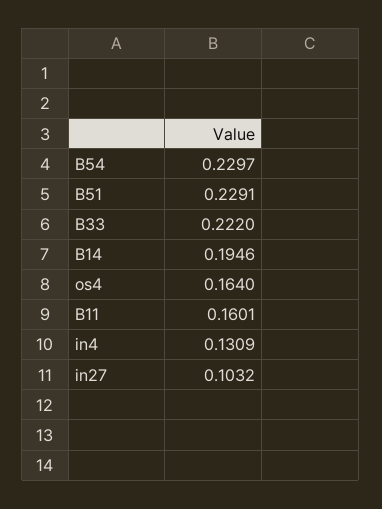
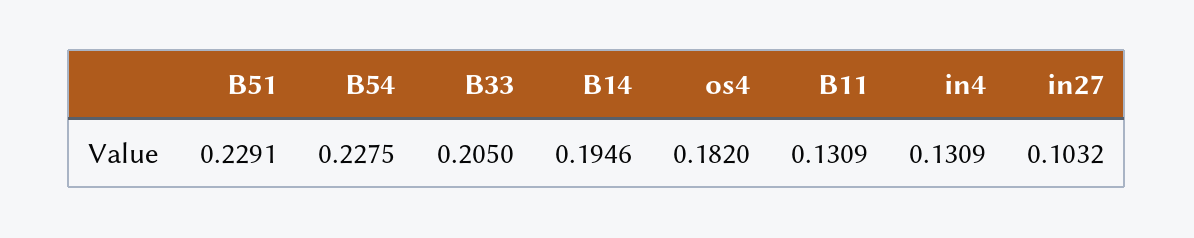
  {
-   "B54": 0.2297,
+   "B54": 0.2275,
    "B51": 0.2291,
-   "B33": 0.222,
+   "B33": 0.205,
    "B14": 0.1946,
-   "os4": 0.164,
+   "os4": 0.182,
-   "B11": 0.1601,
+   "B11": 0.1309,
    "in4": 0.1309,
    "in27": 0.1032
  }

